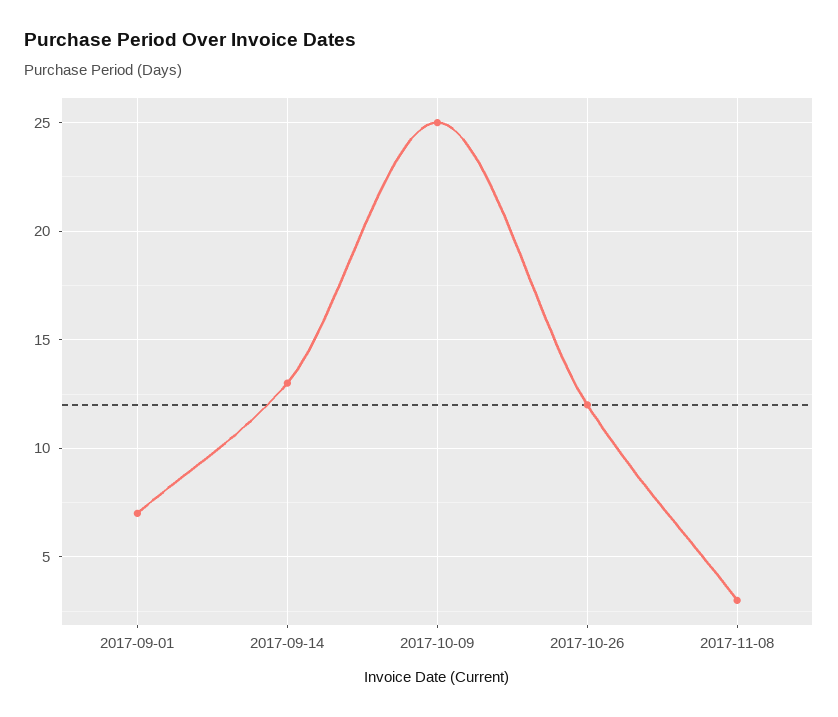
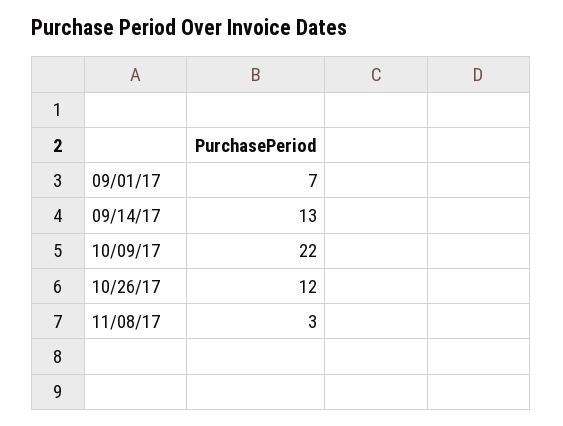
  {
    "2017-09-01": 7,
    "2017-09-14": 13,
-   "2017-10-09": 25,
+   "2017-10-09": 22,
    "2017-10-26": 12,
    "2017-11-08": 3
  }

